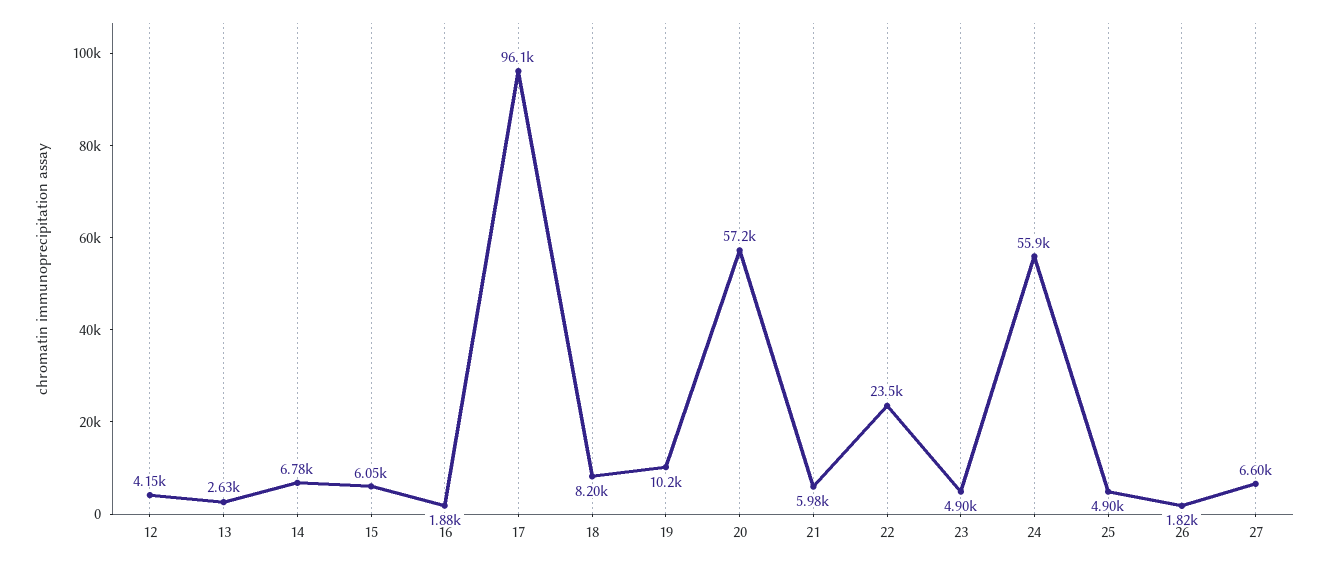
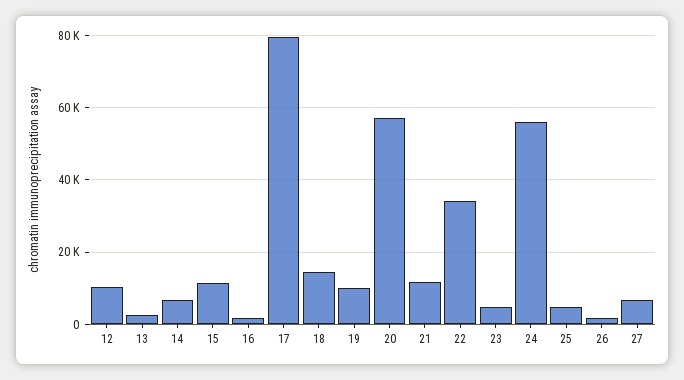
  {
-   "12": 4150,
+   "12": 10000,
    "13": 2630,
    "14": 6780,
-   "15": 6050,
+   "15": 12000,
    "16": 1880,
-   "17": 96100,
+   "17": 80000,
-   "18": 8200,
+   "18": 14000,
    "19": 10200,
    "20": 57200,
-   "21": 5980,
+   "21": 12000,
-   "22": 23500,
+   "22": 34000,
    "23": 4900,
    "24": 55900,
    "25": 4900,
    "26": 1820,
    "27": 6600
  }

